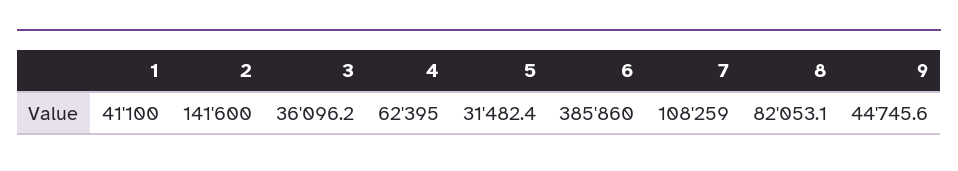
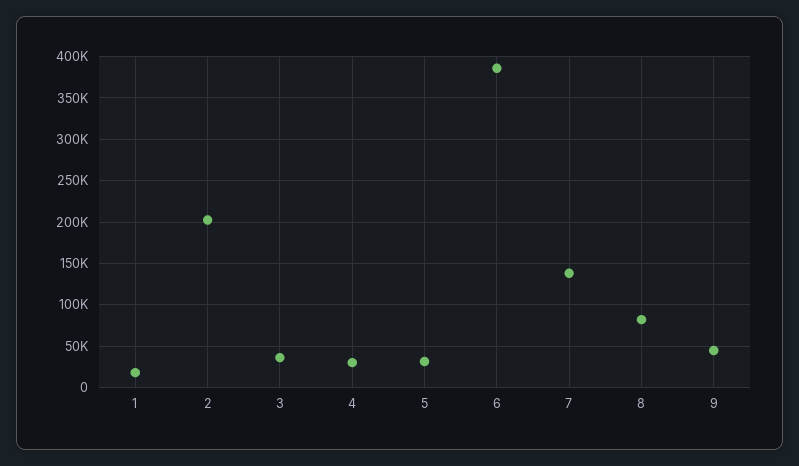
  {
-   "1": 41100,
+   "1": 20000,
-   "2": 141600,
+   "2": 200000,
    "3": 36096.2,
-   "4": 62395,
+   "4": 30000,
    "5": 31482.4,
    "6": 385860,
-   "7": 108259,
+   "7": 140000,
    "8": 82053.1,
    "9": 44745.6
  }

